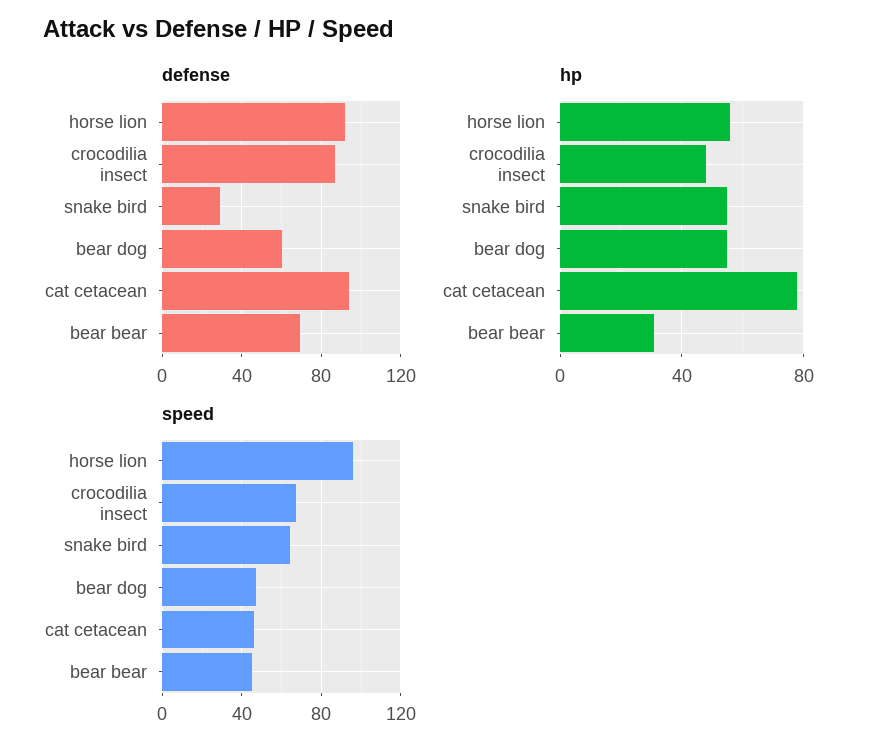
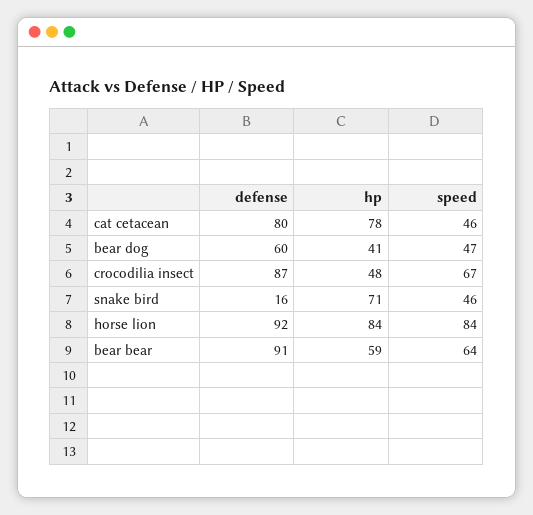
  {
    "defense": {
      "horse lion": 92,
      "crocodilia insect": 87,
-     "snake bird": 30,
+     "snake bird": 16,
      "bear dog": 60,
-     "cat cetacean": 95,
+     "cat cetacean": 80,
-     "bear bear": 70
+     "bear bear": 91
    },
    "hp": {
-     "horse lion": 55,
+     "horse lion": 84,
      "crocodilia insect": 48,
-     "snake bird": 55,
+     "snake bird": 71,
-     "bear dog": 55,
+     "bear dog": 41,
      "cat cetacean": 78,
-     "bear bear": 30
+     "bear bear": 59
    },
    "speed": {
-     "horse lion": 95,
+     "horse lion": 84,
      "crocodilia insect": 67,
-     "snake bird": 65,
+     "snake bird": 46,
      "bear dog": 47,
      "cat cetacean": 46,
-     "bear bear": 45
+     "bear bear": 64
    }
  }

